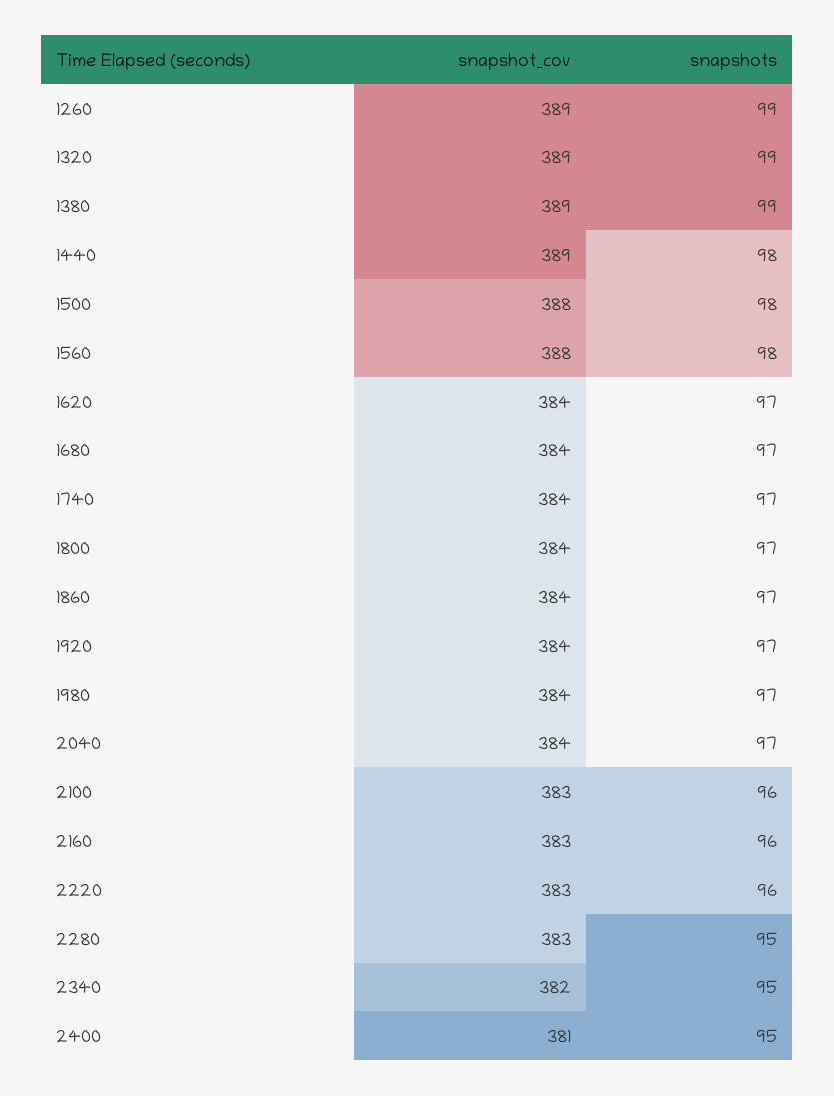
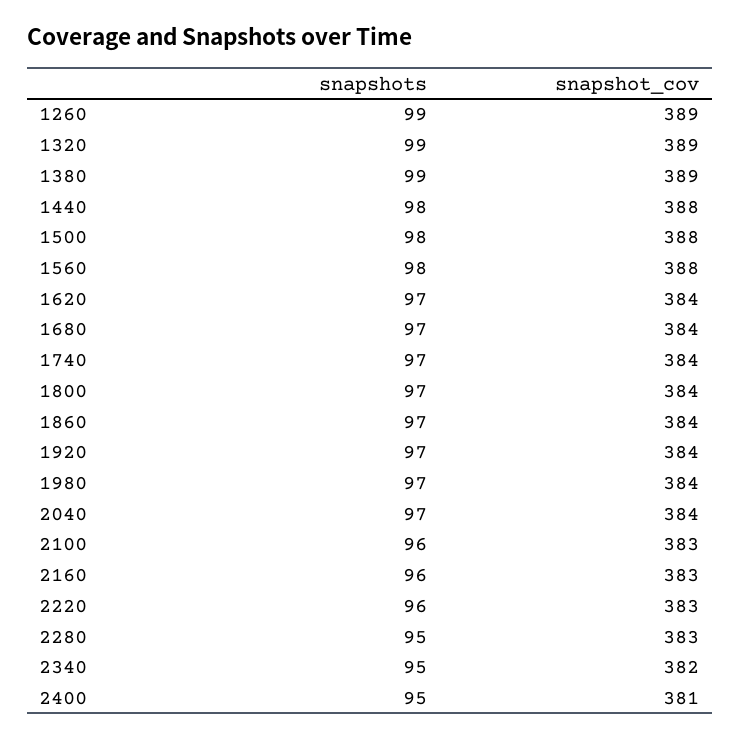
  {
    "snapshot_cov": {
      "1260": 389,
      "1320": 389,
      "1380": 389,
-     "1440": 389,
+     "1440": 388,
      "1500": 388,
      "1560": 388,
      "1620": 384,
      "1680": 384,
      "1740": 384,
      "1800": 384,
      "1860": 384,
      "1920": 384,
      "1980": 384,
      "2040": 384,
      "2100": 383,
      "2160": 383,
      "2220": 383,
      "2280": 383,
      "2340": 382,
      "2400": 381
    },
    "snapshots": {
      "1260": 99,
      "1320": 99,
      "1380": 99,
      "1440": 98,
      "1500": 98,
      "1560": 98,
      "1620": 97,
      "1680": 97,
      "1740": 97,
      "1800": 97,
      "1860": 97,
      "1920": 97,
      "1980": 97,
      "2040": 97,
      "2100": 96,
      "2160": 96,
      "2220": 96,
      "2280": 95,
      "2340": 95,
      "2400": 95
    }
  }

